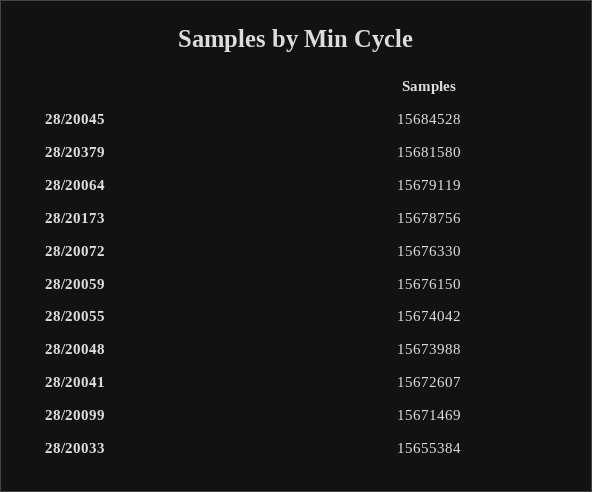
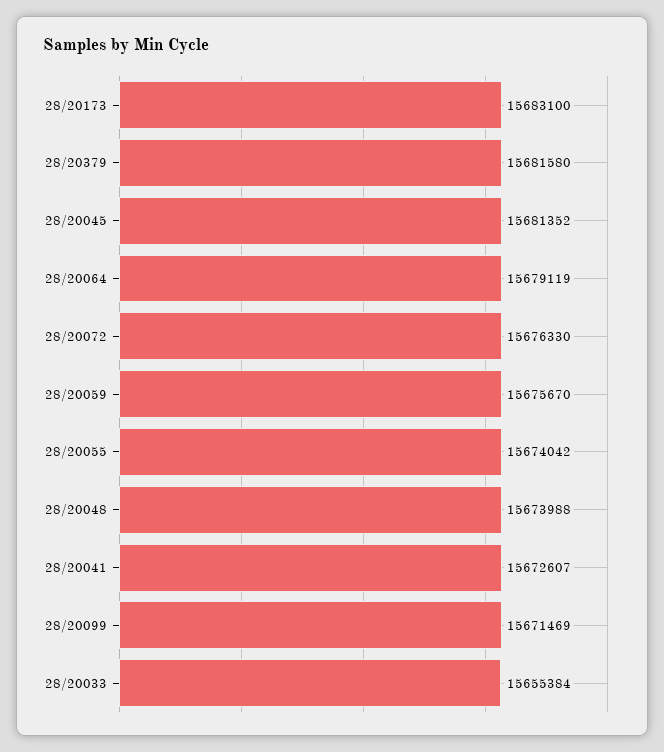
  {
-   "28/20045": 15684528,
+   "28/20045": 15681352,
    "28/20379": 15681580,
    "28/20064": 15679119,
-   "28/20173": 15678756,
+   "28/20173": 15683100,
    "28/20072": 15676330,
-   "28/20059": 15676150,
+   "28/20059": 15675670,
    "28/20055": 15674042,
    "28/20048": 15673988,
    "28/20041": 15672607,
    "28/20099": 15671469,
    "28/20033": 15655384
  }

